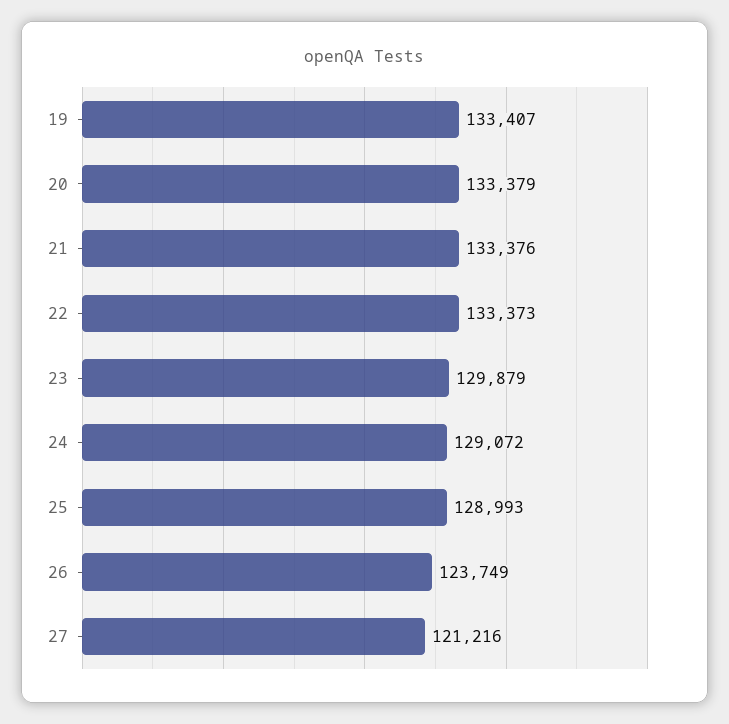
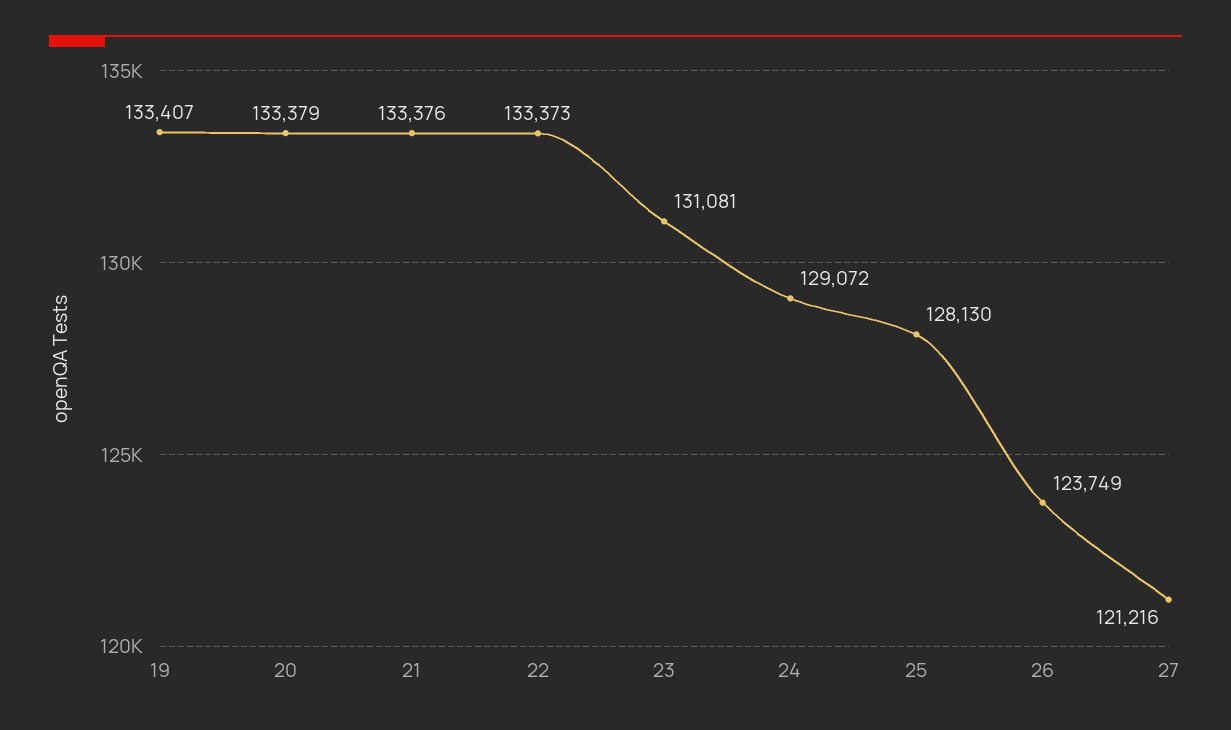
  {
    "19": 133407,
    "20": 133379,
    "21": 133376,
    "22": 133373,
-   "23": 129879,
+   "23": 131081,
    "24": 129072,
-   "25": 128993,
+   "25": 128130,
    "26": 123749,
    "27": 121216
  }

